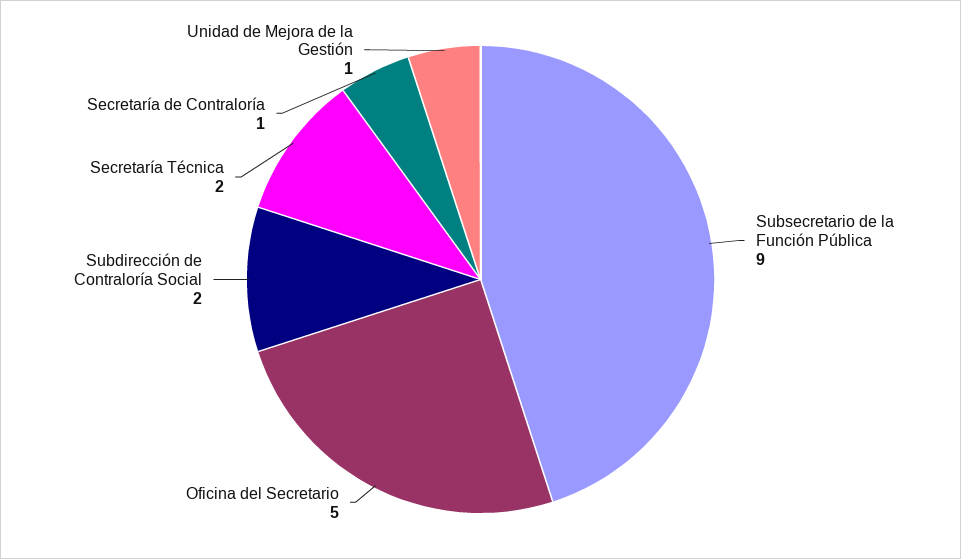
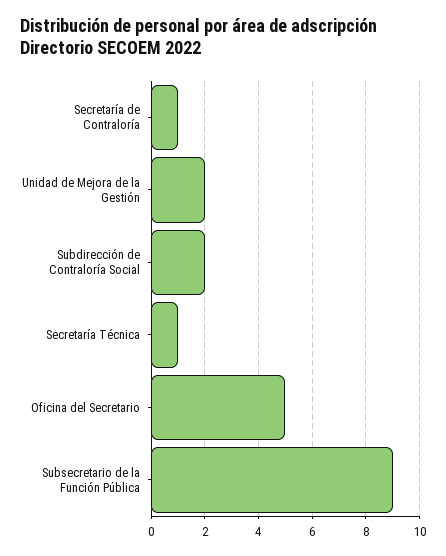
  {
    "Subsecretario de la Función Pública": 9,
    "Oficina del Secretario": 5,
    "Subdirección de Contraloría Social": 2,
-   "Secretaría Técnica": 2,
+   "Secretaría Técnica": 1,
    "Secretaría de Contraloría": 1,
-   "Unidad de Mejora de la Gestión": 1
+   "Unidad de Mejora de la Gestión": 2
  }

